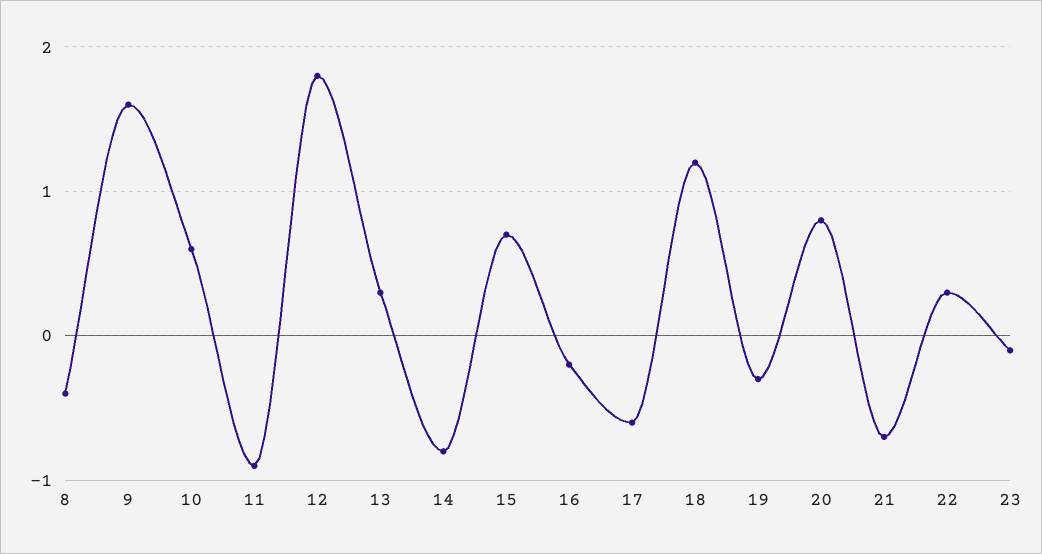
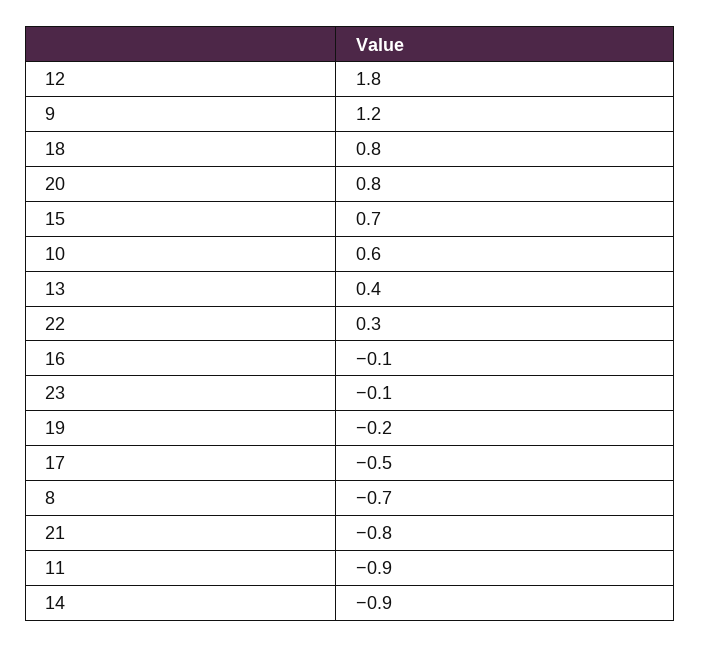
  {
-   "8": -0.4,
+   "8": -0.7,
-   "9": 1.6,
+   "9": 1.2,
    "10": 0.6,
    "11": -0.9,
    "12": 1.8,
-   "13": 0.3,
+   "13": 0.4,
-   "14": -0.8,
+   "14": -0.9,
    "15": 0.7,
-   "16": -0.2,
+   "16": -0.1,
-   "17": -0.6,
+   "17": -0.5,
-   "18": 1.2,
+   "18": 0.8,
-   "19": -0.3,
+   "19": -0.2,
    "20": 0.8,
-   "21": -0.7,
+   "21": -0.8,
    "22": 0.3,
    "23": -0.1
  }

